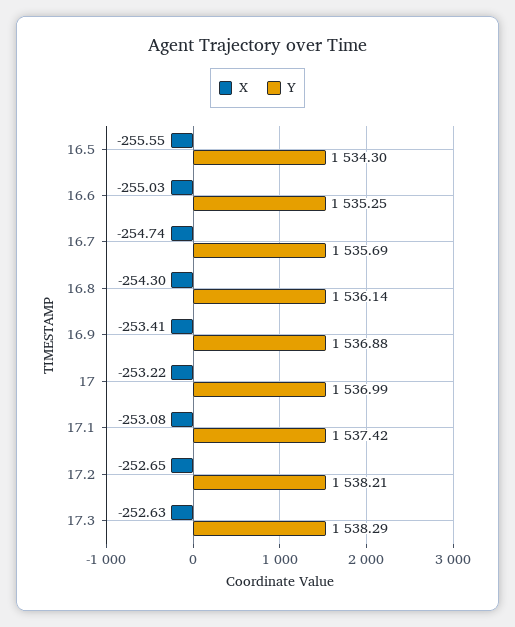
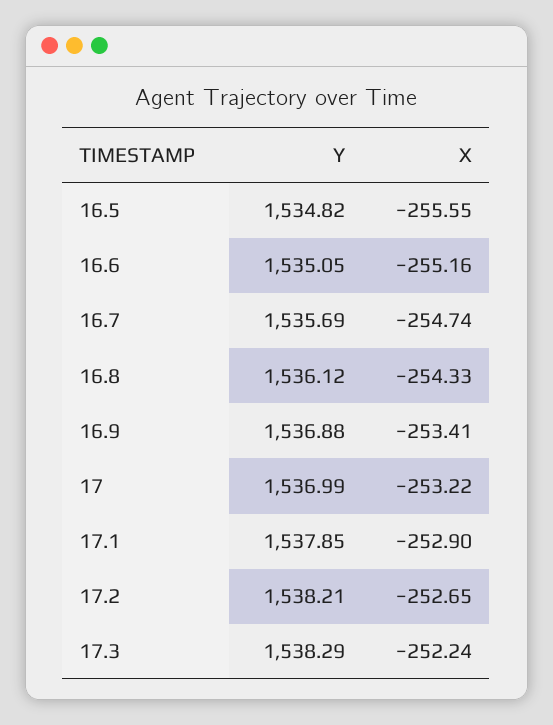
  {
    "X": {
      "16.5": -255.55,
-     "16.6": -255.03,
+     "16.6": -255.16,
      "16.7": -254.74,
-     "16.8": -254.3,
+     "16.8": -254.33,
      "16.9": -253.41,
      "17": -253.22,
-     "17.1": -253.08,
+     "17.1": -252.9,
      "17.2": -252.65,
-     "17.3": -252.63
+     "17.3": -252.24
    },
    "Y": {
-     "16.5": 1534.3,
+     "16.5": 1534.82,
-     "16.6": 1535.25,
+     "16.6": 1535.05,
      "16.7": 1535.69,
-     "16.8": 1536.14,
+     "16.8": 1536.12,
      "16.9": 1536.88,
      "17": 1536.99,
-     "17.1": 1537.42,
+     "17.1": 1537.85,
      "17.2": 1538.21,
      "17.3": 1538.29
    }
  }

